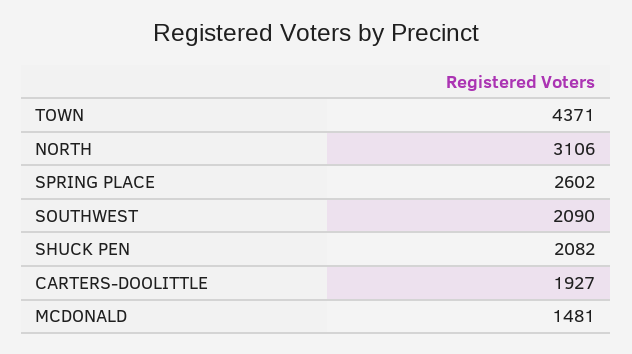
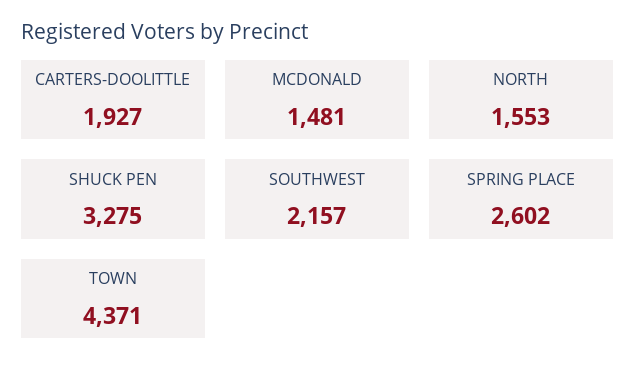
  {
    "TOWN": 4371,
-   "NORTH": 3106,
+   "NORTH": 1553,
    "SPRING PLACE": 2602,
-   "SOUTHWEST": 2090,
+   "SOUTHWEST": 2157,
-   "SHUCK PEN": 2082,
+   "SHUCK PEN": 3275,
    "CARTERS-DOOLITTLE": 1927,
    "MCDONALD": 1481
  }

